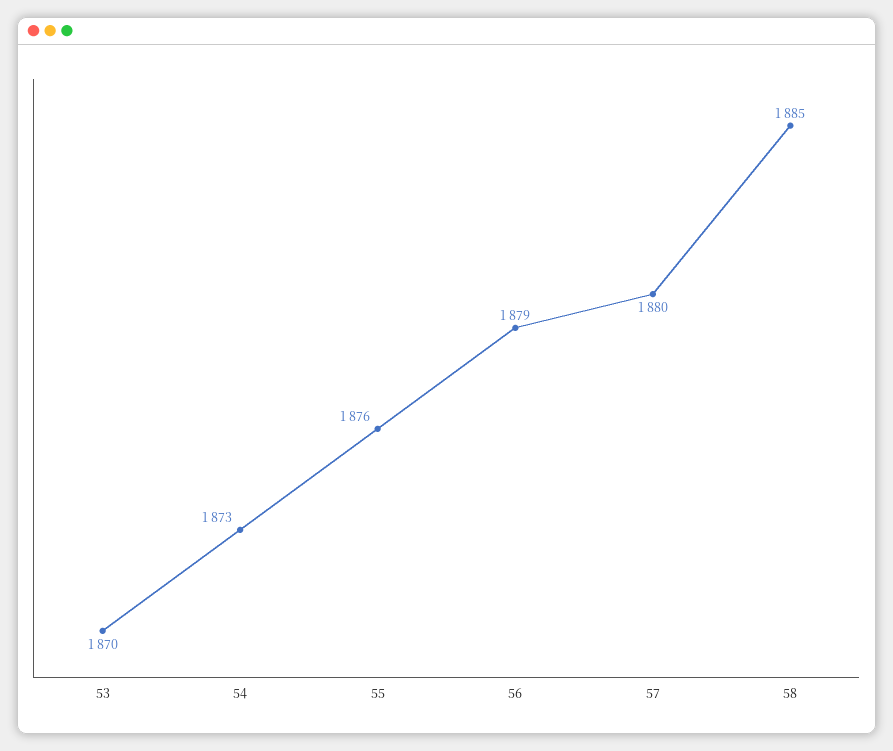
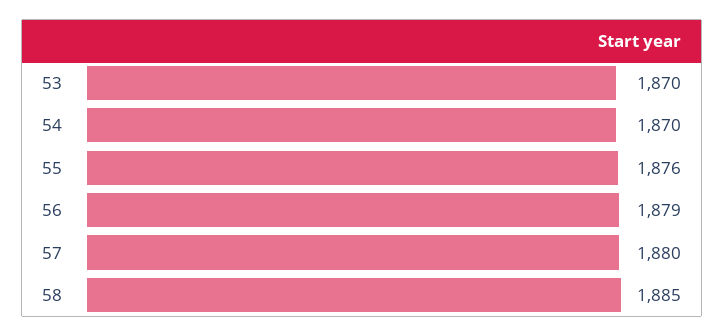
  {
    "53": 1870,
-   "54": 1873,
+   "54": 1870,
    "55": 1876,
    "56": 1879,
    "57": 1880,
    "58": 1885
  }

